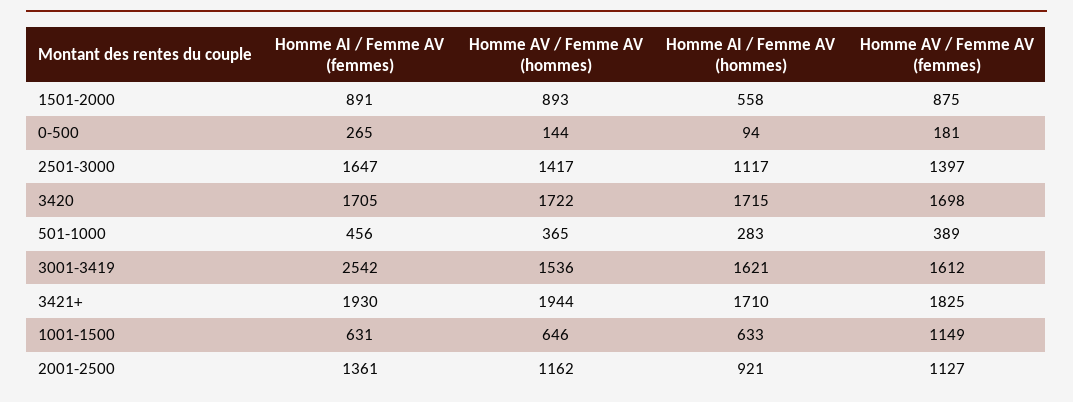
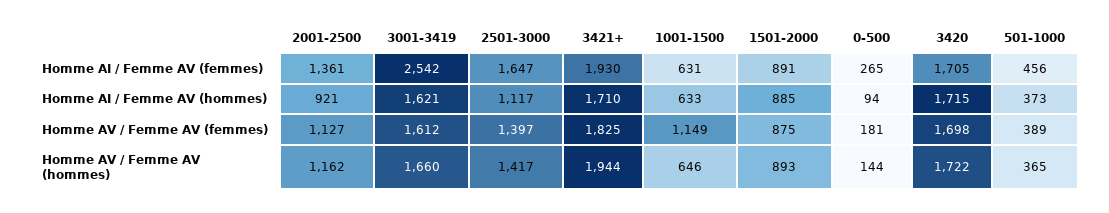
  {
    "Homme AI / Femme AV (femmes)": {
      "1501-2000": 891,
      "0-500": 265,
      "2501-3000": 1647,
      "3420": 1705,
      "501-1000": 456,
      "3001-3419": 2542,
      "3421+": 1930,
      "1001-1500": 631,
      "2001-2500": 1361
    },
    "Homme AV / Femme AV (hommes)": {
      "1501-2000": 893,
      "0-500": 144,
      "2501-3000": 1417,
      "3420": 1722,
      "501-1000": 365,
-     "3001-3419": 1536,
+     "3001-3419": 1660,
      "3421+": 1944,
      "1001-1500": 646,
      "2001-2500": 1162
    },
    "Homme AI / Femme AV (hommes)": {
-     "1501-2000": 558,
+     "1501-2000": 885,
      "0-500": 94,
      "2501-3000": 1117,
      "3420": 1715,
-     "501-1000": 283,
+     "501-1000": 373,
      "3001-3419": 1621,
      "3421+": 1710,
      "1001-1500": 633,
      "2001-2500": 921
    },
    "Homme AV / Femme AV (femmes)": {
      "1501-2000": 875,
      "0-500": 181,
      "2501-3000": 1397,
      "3420": 1698,
      "501-1000": 389,
      "3001-3419": 1612,
      "3421+": 1825,
      "1001-1500": 1149,
      "2001-2500": 1127
    }
  }

